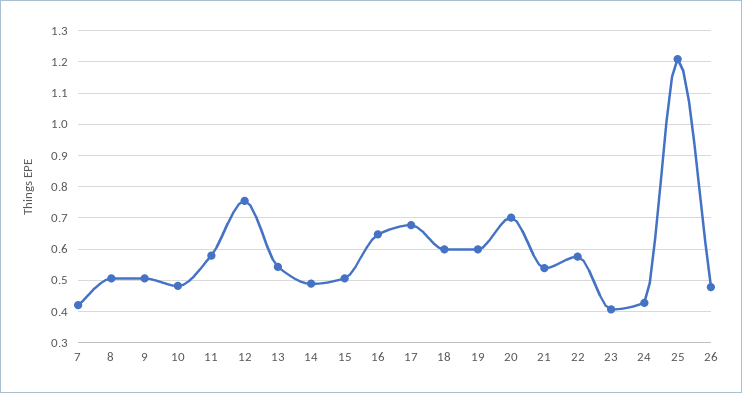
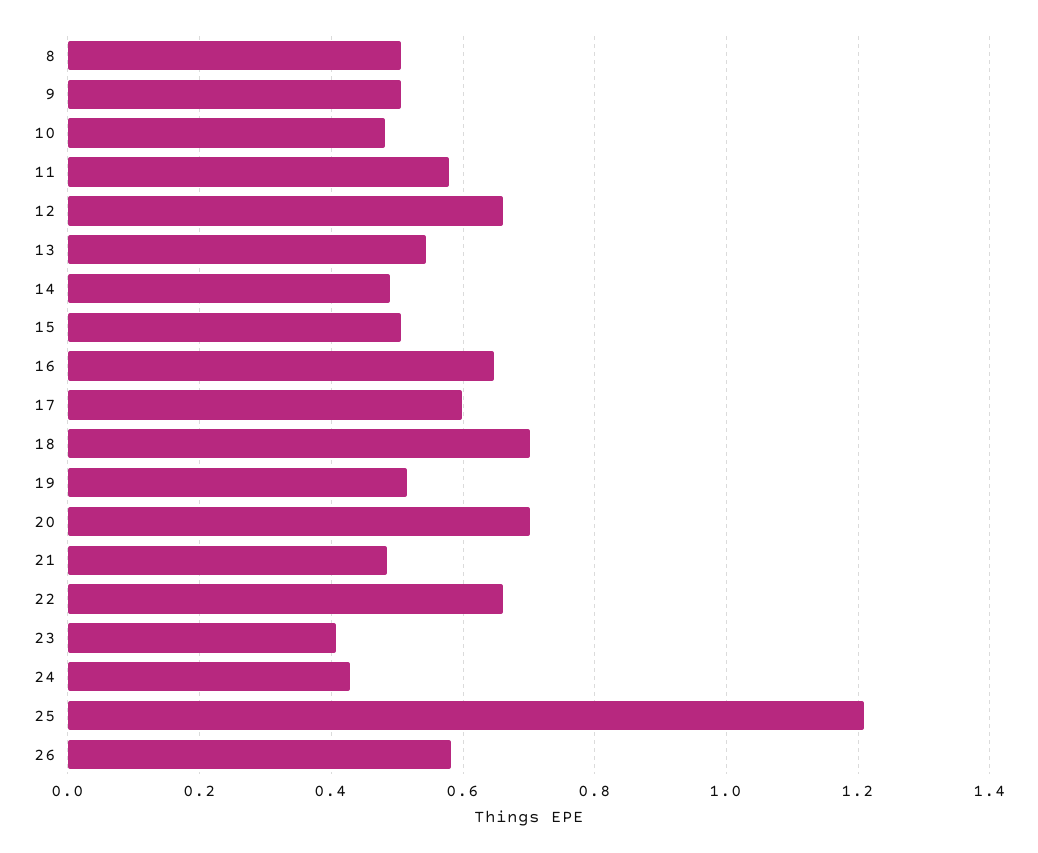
  {
-   "7": 0.42,
    "8": 0.5,
    "9": 0.5,
    "10": 0.48,
    "11": 0.58,
-   "12": 0.76,
+   "12": 0.66,
    "13": 0.54,
    "14": 0.48,
    "15": 0.5,
    "16": 0.64,
-   "17": 0.68,
+   "17": 0.6,
-   "18": 0.6,
+   "18": 0.7,
-   "19": 0.6,
+   "19": 0.52,
    "20": 0.7,
-   "21": 0.54,
+   "21": 0.48,
-   "22": 0.58,
+   "22": 0.66,
    "23": 0.4,
    "24": 0.42,
    "25": 1.2,
-   "26": 0.48
+   "26": 0.58
  }

